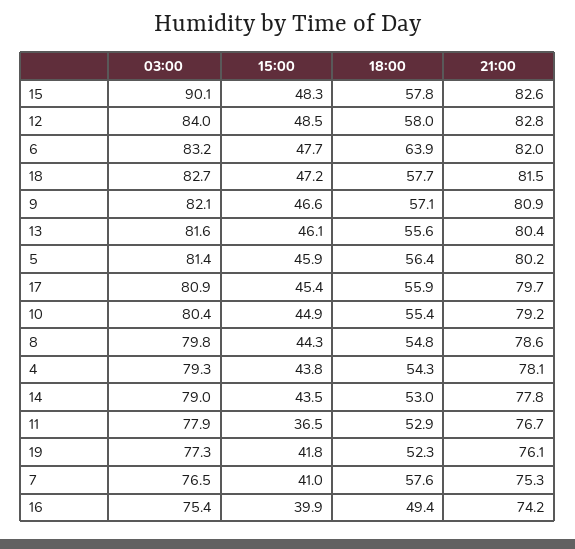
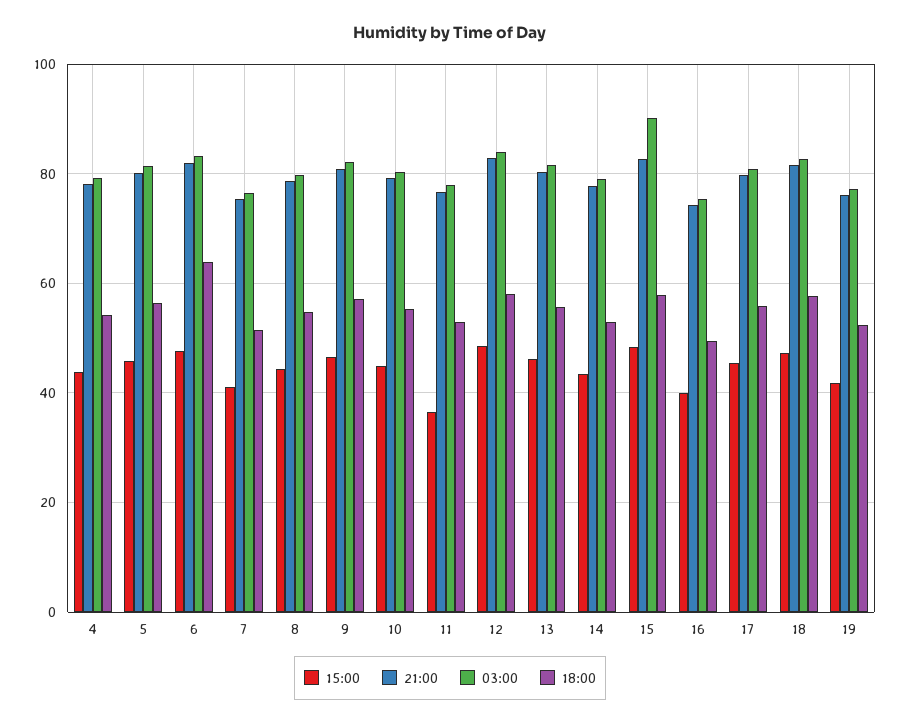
  {
    "03:00": {
      "15": 90.1,
      "12": 84,
      "6": 83.2,
      "18": 82.7,
      "9": 82.1,
      "13": 81.6,
      "5": 81.4,
      "17": 80.9,
      "10": 80.4,
      "8": 79.8,
      "4": 79.3,
      "14": 79,
      "11": 77.9,
      "19": 77.3,
      "7": 76.5,
      "16": 75.4
    },
    "15:00": {
      "15": 48.3,
      "12": 48.5,
      "6": 47.7,
      "18": 47.2,
      "9": 46.6,
      "13": 46.1,
      "5": 45.9,
      "17": 45.4,
      "10": 44.9,
      "8": 44.3,
      "4": 43.8,
      "14": 43.5,
      "11": 36.5,
      "19": 41.8,
      "7": 41,
      "16": 39.9
    },
    "18:00": {
      "15": 57.8,
      "12": 58,
      "6": 63.9,
      "18": 57.7,
      "9": 57.1,
      "13": 55.6,
      "5": 56.4,
      "17": 55.9,
      "10": 55.4,
      "8": 54.8,
      "4": 54.3,
      "14": 53,
      "11": 52.9,
      "19": 52.3,
-     "7": 57.6,
+     "7": 52,
      "16": 49.4
    },
    "21:00": {
      "15": 82.6,
      "12": 82.8,
      "6": 82,
      "18": 81.5,
      "9": 80.9,
      "13": 80.4,
      "5": 80.2,
      "17": 79.7,
      "10": 79.2,
      "8": 78.6,
      "4": 78.1,
      "14": 77.8,
      "11": 76.7,
      "19": 76.1,
      "7": 75.3,
      "16": 74.2
    }
  }

